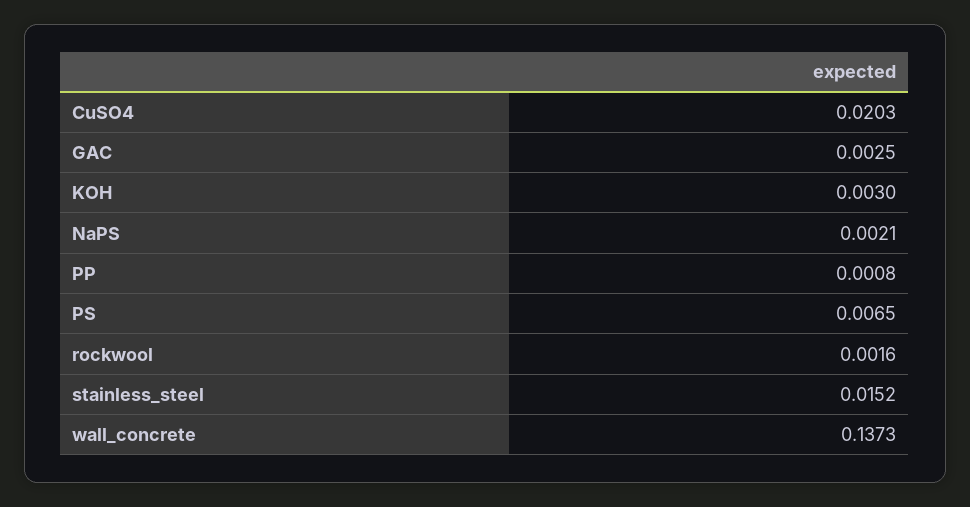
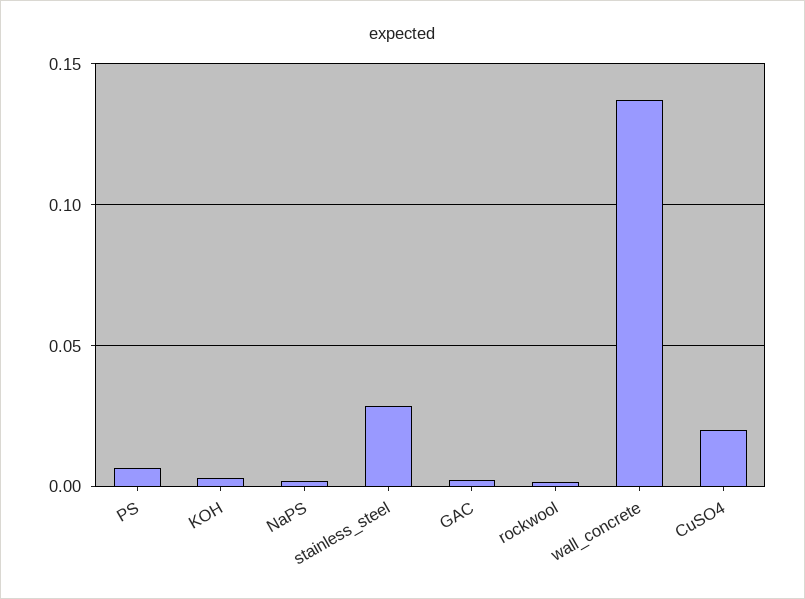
  {
    "CuSO4": 0.0203,
    "GAC": 0.0025,
    "KOH": 0.003,
    "NaPS": 0.0021,
-   "PP": 0.0008,
    "PS": 0.0065,
    "rockwool": 0.0016,
-   "stainless_steel": 0.0152,
+   "stainless_steel": 0.03,
    "wall_concrete": 0.1373
  }

